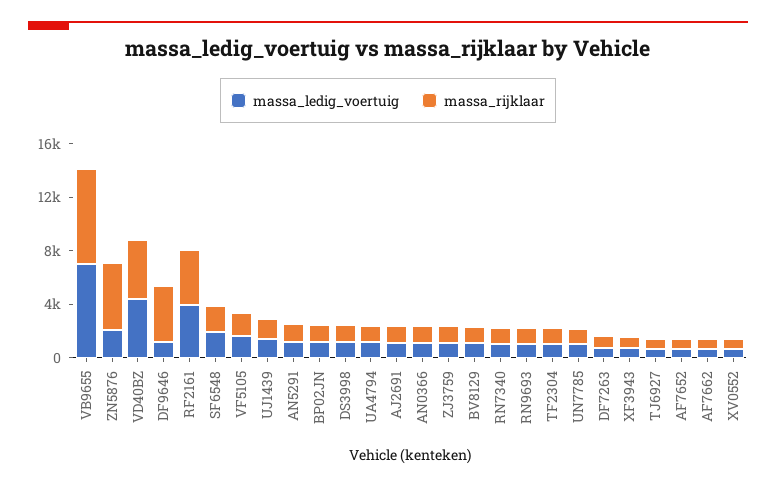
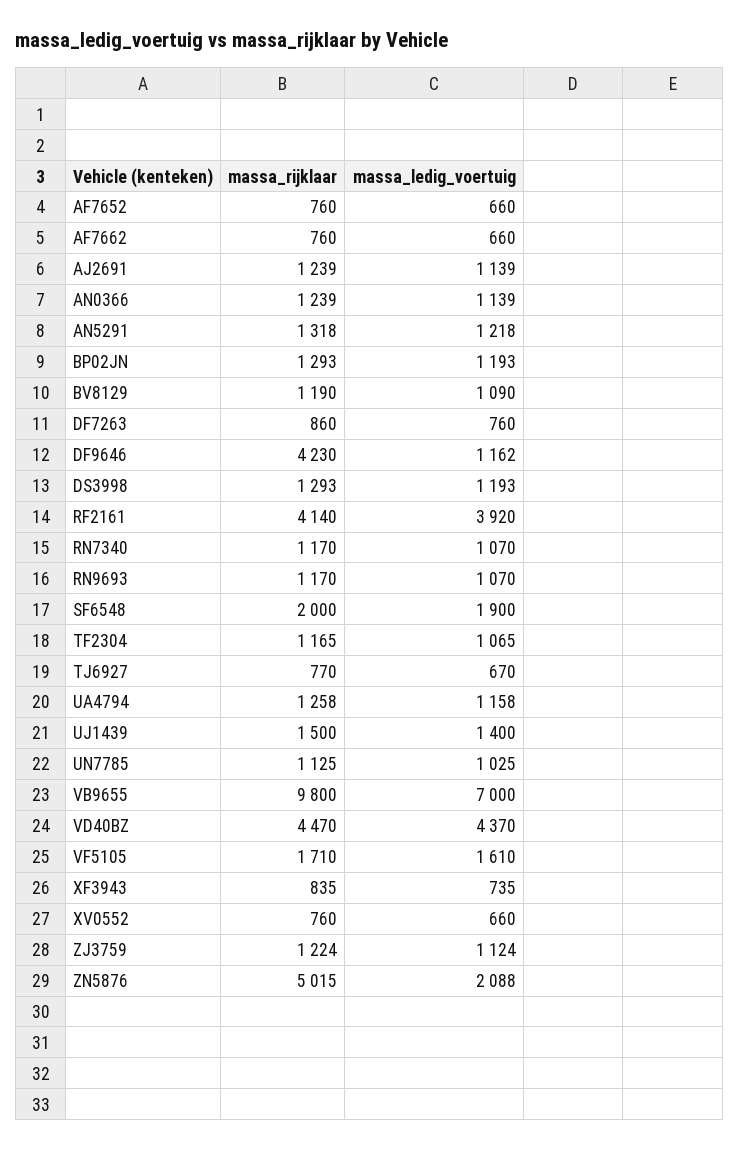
  {
    "massa_ledig_voertuig": {
      "VB9655": 7000,
      "ZN5876": 2088,
      "VD40BZ": 4370,
      "DF9646": 1162,
      "RF2161": 3920,
      "SF6548": 1900,
      "VF5105": 1610,
      "UJ1439": 1400,
      "AN5291": 1218,
      "BP02JN": 1193,
      "DS3998": 1193,
      "UA4794": 1158,
      "AJ2691": 1139,
      "AN0366": 1139,
      "ZJ3759": 1124,
      "BV8129": 1090,
      "RN7340": 1070,
      "RN9693": 1070,
      "TF2304": 1065,
      "UN7785": 1025,
      "DF7263": 760,
      "XF3943": 735,
      "TJ6927": 670,
      "AF7652": 660,
      "AF7662": 660,
      "XV0552": 660
    },
    "massa_rijklaar": {
-     "VB9655": 7000,
+     "VB9655": 9800,
      "ZN5876": 5015,
      "VD40BZ": 4470,
      "DF9646": 4230,
      "RF2161": 4140,
      "SF6548": 2000,
      "VF5105": 1710,
      "UJ1439": 1500,
      "AN5291": 1318,
      "BP02JN": 1293,
      "DS3998": 1293,
      "UA4794": 1258,
      "AJ2691": 1239,
      "AN0366": 1239,
      "ZJ3759": 1224,
      "BV8129": 1190,
      "RN7340": 1170,
      "RN9693": 1170,
      "TF2304": 1165,
      "UN7785": 1125,
      "DF7263": 860,
      "XF3943": 835,
      "TJ6927": 770,
      "AF7652": 760,
      "AF7662": 760,
      "XV0552": 760
    }
  }

